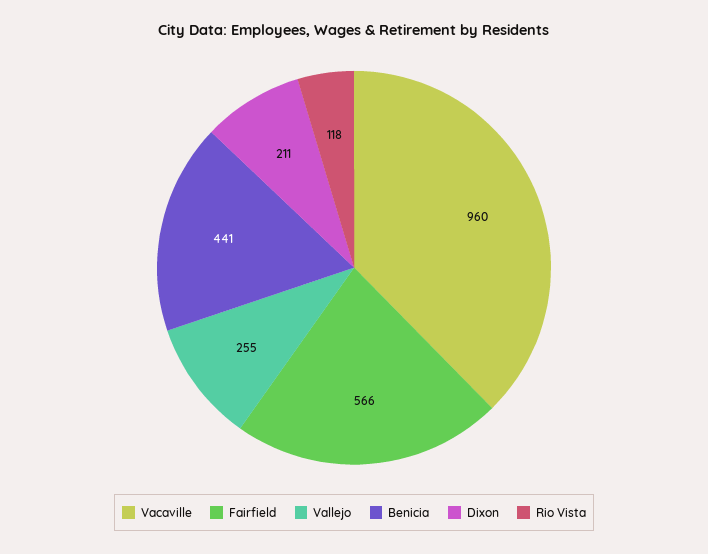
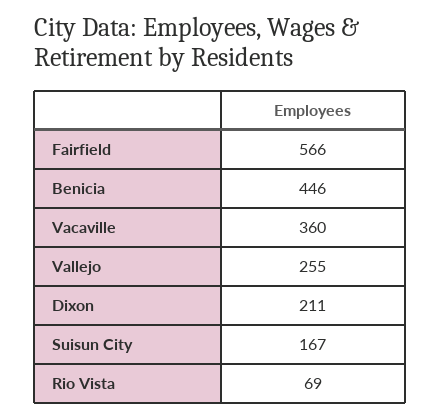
  {
-   "Vacaville": 960,
+   "Vacaville": 360,
    "Fairfield": 566,
    "Vallejo": 255,
-   "Benicia": 441,
+   "Benicia": 446,
    "Dixon": 211,
-   "Rio Vista": 118
+   "Rio Vista": 69,
+   "Suisun City": 167
  }

